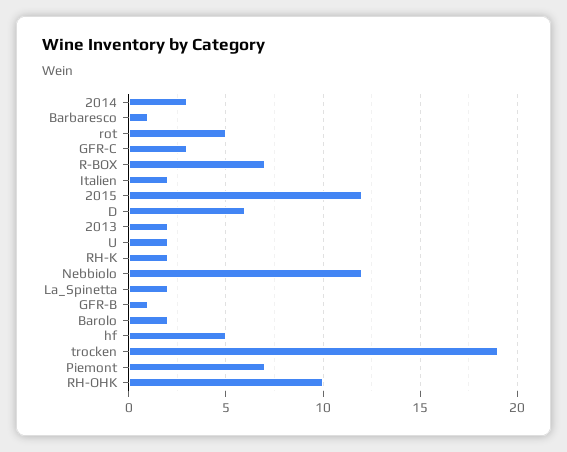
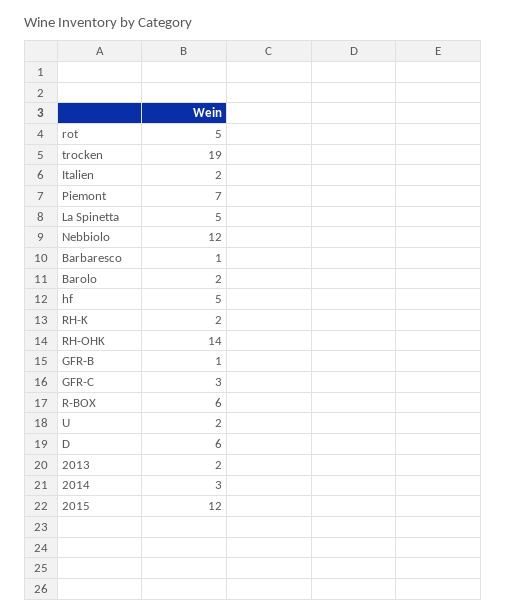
  {
    "2014": 3,
    "Barbaresco": 1,
    "rot": 5,
    "GFR-C": 3,
-   "R-BOX": 7,
+   "R-BOX": 6,
    "Italien": 2,
    "2015": 12,
    "D": 6,
    "2013": 2,
    "U": 2,
    "RH-K": 2,
    "Nebbiolo": 12,
-   "La_Spinetta": 2,
+   "La_Spinetta": 5,
    "GFR-B": 1,
    "Barolo": 2,
    "hf": 5,
    "trocken": 19,
    "Piemont": 7,
-   "RH-OHK": 10
+   "RH-OHK": 14
  }

